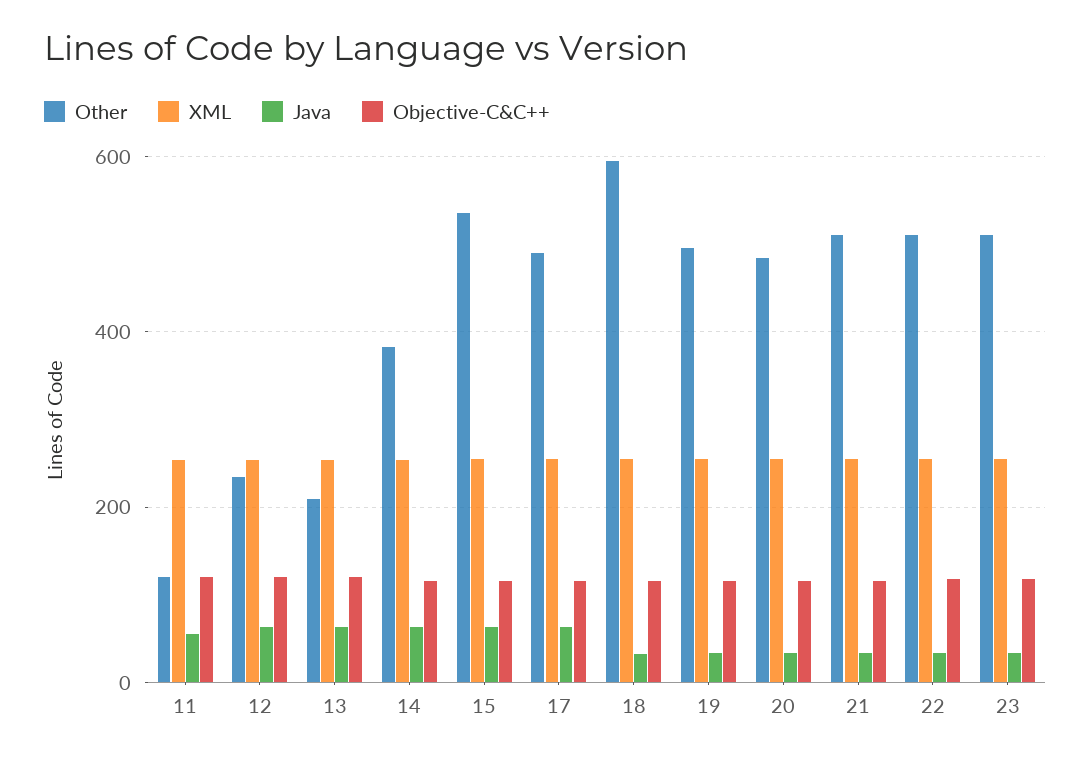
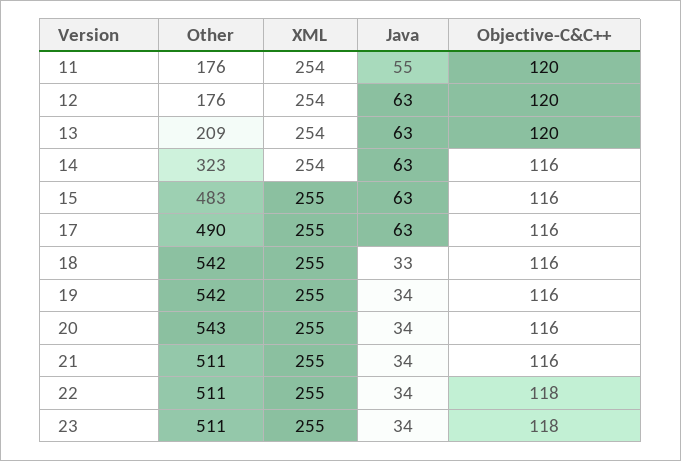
  {
    "Other": {
-     "11": 120,
+     "11": 176,
-     "12": 240,
+     "12": 176,
      "13": 209,
-     "14": 380,
+     "14": 323,
-     "15": 540,
+     "15": 483,
      "17": 490,
-     "18": 600,
+     "18": 542,
-     "19": 500,
+     "19": 542,
-     "20": 480,
+     "20": 543,
      "21": 511,
      "22": 511,
      "23": 511
    },
    "XML": {
      "11": 254,
      "12": 254,
      "13": 254,
      "14": 254,
      "15": 255,
      "17": 255,
      "18": 255,
      "19": 255,
      "20": 255,
      "21": 255,
      "22": 255,
      "23": 255
    },
    "Java": {
      "11": 55,
      "12": 63,
      "13": 63,
      "14": 63,
      "15": 63,
      "17": 63,
      "18": 33,
      "19": 34,
      "20": 34,
      "21": 34,
      "22": 34,
      "23": 34
    },
    "Objective-C&C++": {
      "11": 120,
      "12": 120,
      "13": 120,
      "14": 116,
      "15": 116,
      "17": 116,
      "18": 116,
      "19": 116,
      "20": 116,
      "21": 116,
      "22": 118,
      "23": 118
    }
  }

